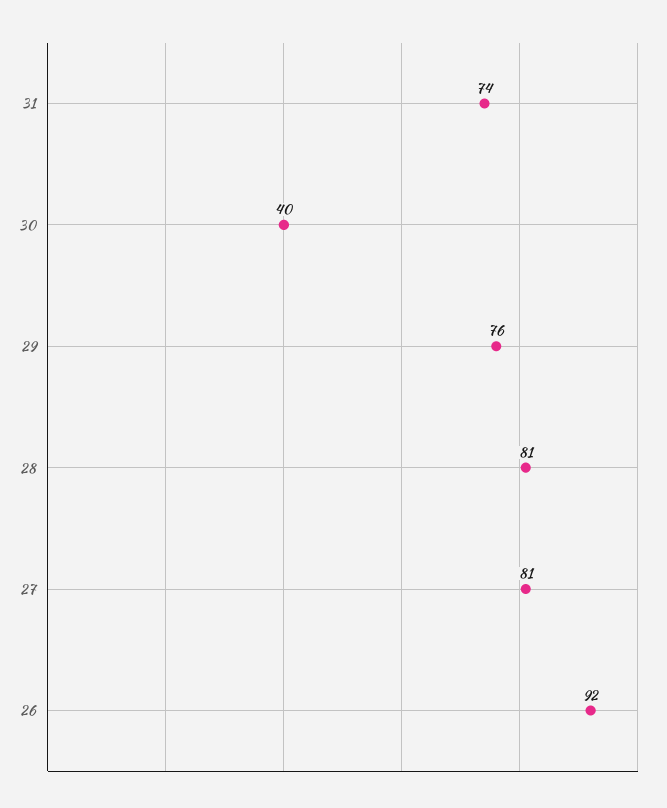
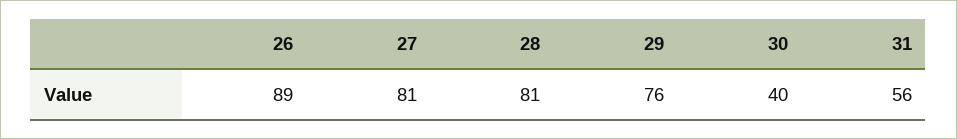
  {
-   "31": 74,
+   "31": 56,
    "30": 40,
    "29": 76,
    "28": 81,
    "27": 81,
-   "26": 92
+   "26": 89
  }

